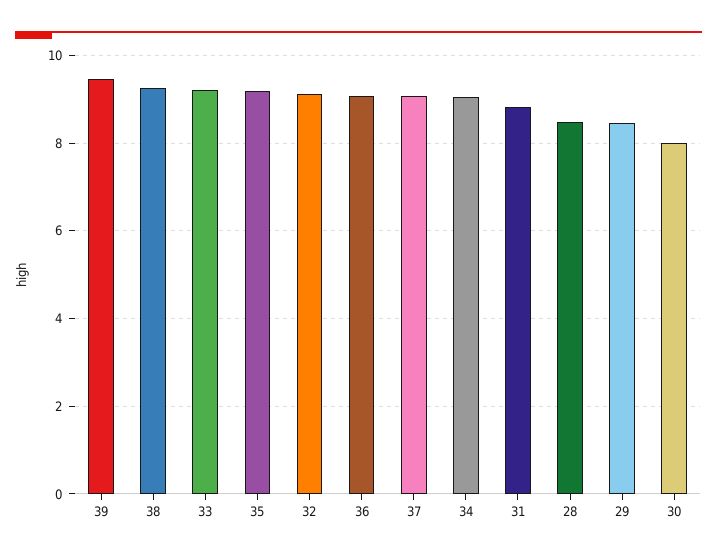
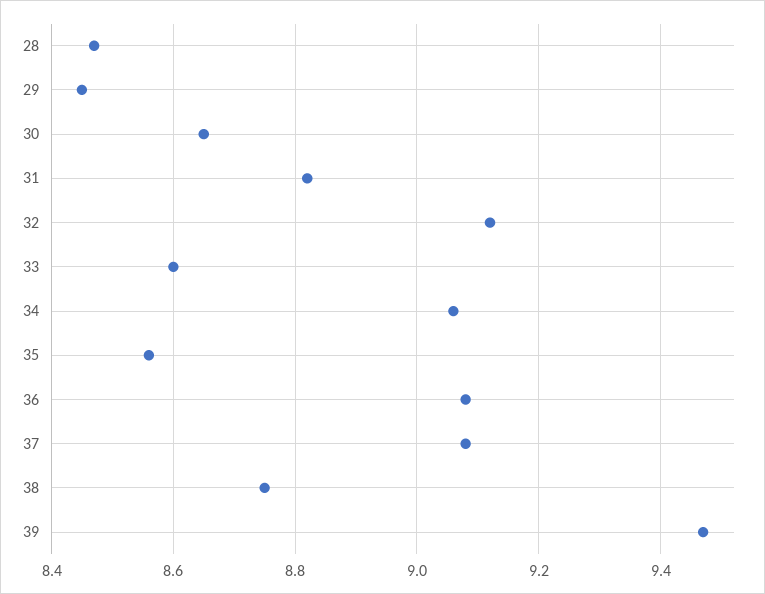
  {
    "39": 9.45,
-   "38": 9.2,
+   "38": 8.75,
-   "33": 9.2,
+   "33": 8.6,
-   "35": 9.2,
+   "35": 8.55,
    "32": 9.1,
    "36": 9.1,
    "37": 9.1,
    "34": 9.05,
    "31": 8.8,
    "28": 8.45,
    "29": 8.45,
-   "30": 8
+   "30": 8.65
  }

